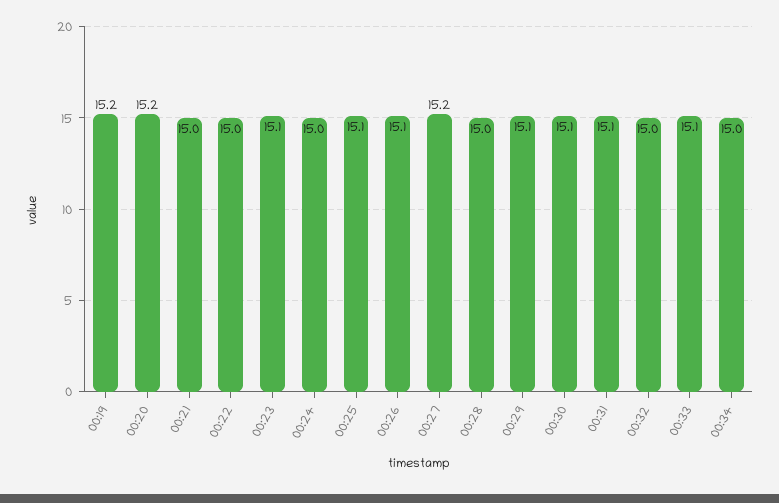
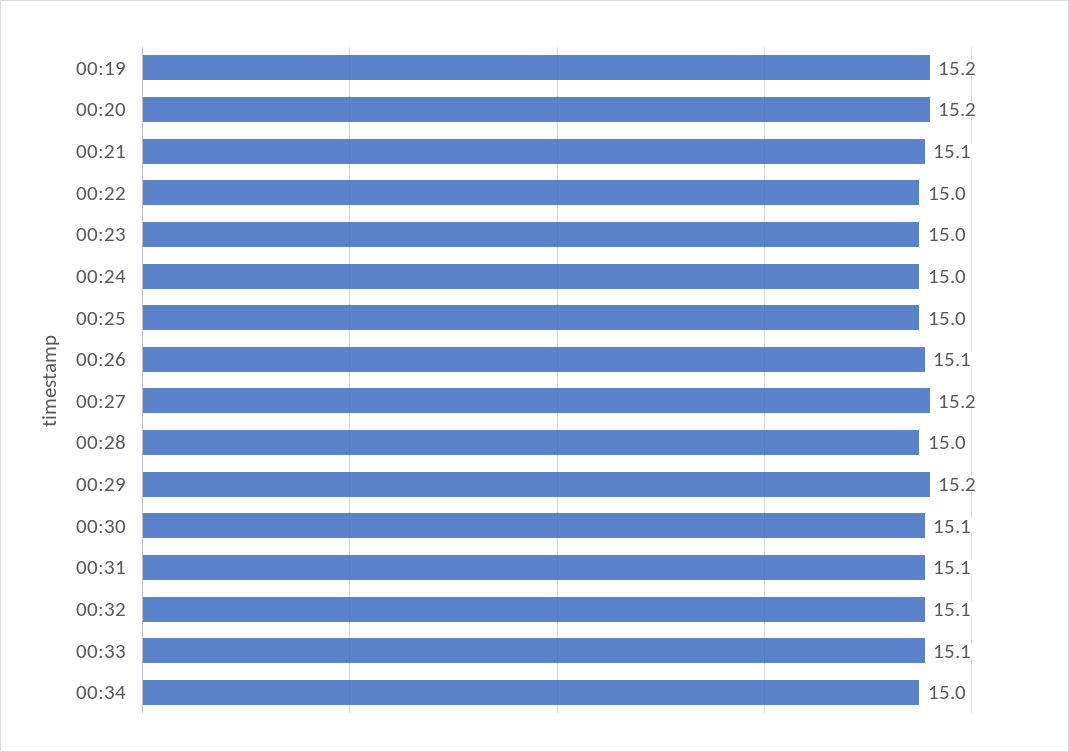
  {
    "00:19": 15.2,
    "00:20": 15.2,
-   "00:21": 15,
+   "00:21": 15.1,
    "00:22": 15,
-   "00:23": 15.1,
+   "00:23": 15,
    "00:24": 15,
-   "00:25": 15.1,
+   "00:25": 15,
    "00:26": 15.1,
    "00:27": 15.2,
    "00:28": 15,
-   "00:29": 15.1,
+   "00:29": 15.2,
    "00:30": 15.1,
    "00:31": 15.1,
-   "00:32": 15,
+   "00:32": 15.1,
    "00:33": 15.1,
    "00:34": 15
  }

